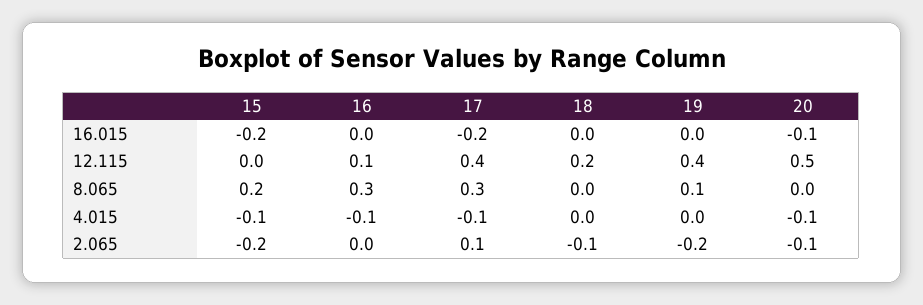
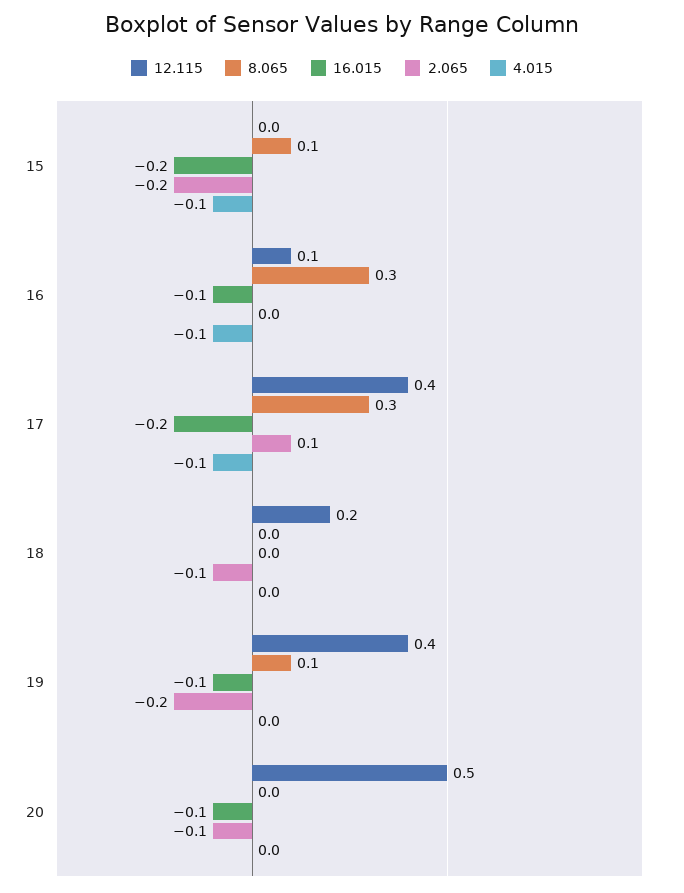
  {
    "16.015": {
      "15": -0.2,
-     "16": 0,
+     "16": -0.1,
      "17": -0.2,
      "18": 0,
-     "19": 0,
+     "19": -0.1,
      "20": -0.1
    },
    "12.115": {
      "15": 0,
      "16": 0.1,
      "17": 0.4,
      "18": 0.2,
      "19": 0.4,
      "20": 0.5
    },
    "8.065": {
-     "15": 0.2,
+     "15": 0.1,
      "16": 0.3,
      "17": 0.3,
      "18": 0,
      "19": 0.1,
      "20": 0
    },
    "4.015": {
      "15": -0.1,
      "16": -0.1,
      "17": -0.1,
      "18": 0,
      "19": 0,
-     "20": -0.1
+     "20": 0
    },
    "2.065": {
      "15": -0.2,
      "16": 0,
      "17": 0.1,
      "18": -0.1,
      "19": -0.2,
      "20": -0.1
    }
  }

